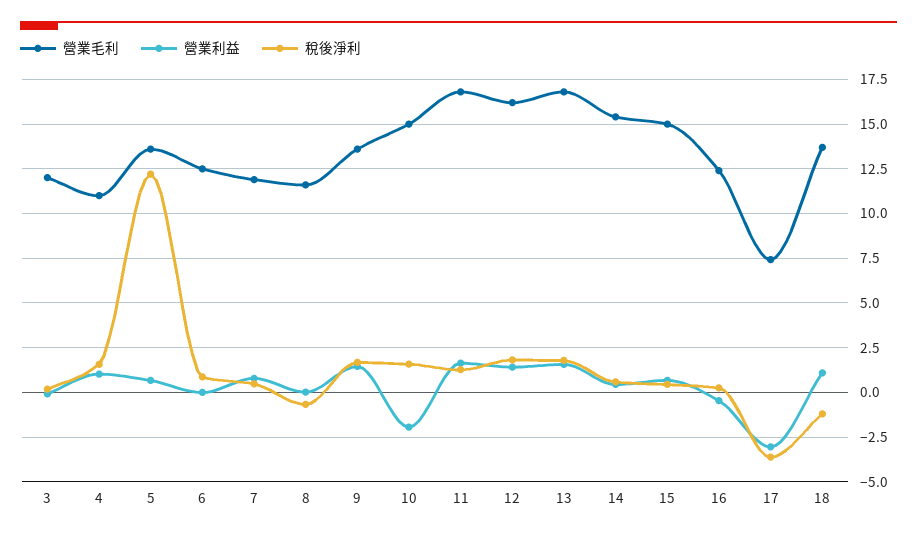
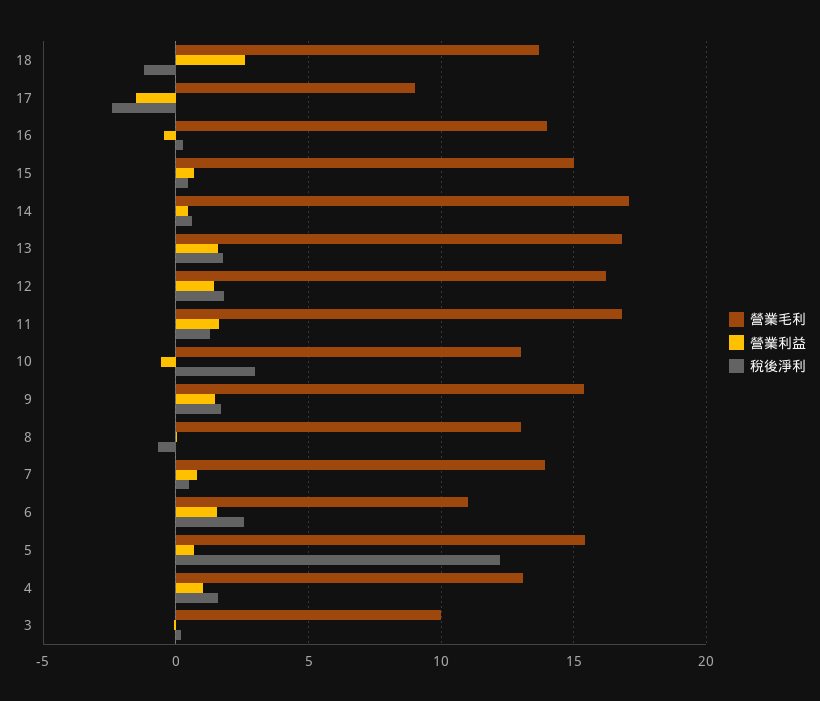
  {
    "營業毛利": {
-     "3": 12,
+     "3": 10,
-     "4": 11,
+     "4": 13,
-     "5": 13.5,
+     "5": 15.5,
-     "6": 12.5,
+     "6": 11,
-     "7": 12,
+     "7": 14,
-     "8": 11.5,
+     "8": 13,
-     "9": 13.5,
+     "9": 15.5,
-     "10": 15,
+     "10": 13,
      "11": 17,
      "12": 16,
      "13": 17,
-     "14": 15.5,
+     "14": 17,
      "15": 15,
-     "16": 12.5,
+     "16": 14,
-     "17": 7.5,
+     "17": 9,
      "18": 13.5
    },
    "營業利益": {
      "3": 0,
      "4": 1,
      "5": 0.5,
-     "6": 0,
+     "6": 1.5,
      "7": 1,
      "8": 0,
      "9": 1.5,
-     "10": -2,
+     "10": -0.5,
      "11": 1.5,
      "12": 1.5,
      "13": 1.5,
      "14": 0.5,
      "15": 0.5,
      "16": -0.5,
-     "17": -3,
+     "17": -1.5,
-     "18": 1
+     "18": 2.5
    },
    "稅後淨利": {
      "3": 0,
      "4": 1.5,
      "5": 12,
-     "6": 1,
+     "6": 2.5,
      "7": 0.5,
      "8": -0.5,
      "9": 1.5,
-     "10": 1.5,
+     "10": 3,
      "11": 1.5,
      "12": 2,
      "13": 2,
      "14": 0.5,
      "15": 0.5,
      "16": 0.5,
-     "17": -3.5,
+     "17": -2.5,
      "18": -1
    }
  }

